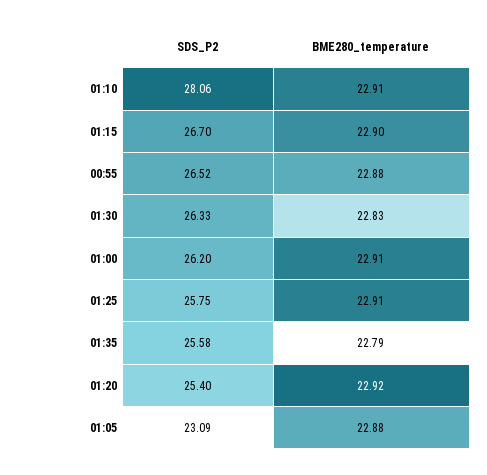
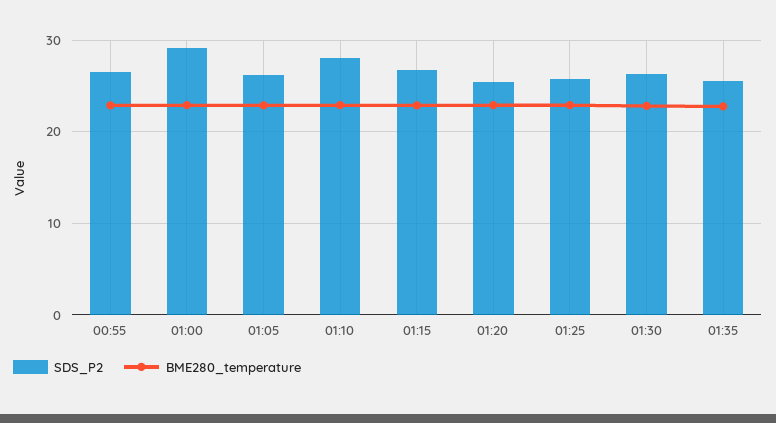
  {
    "SDS_P2": {
      "01:10": 28.06,
      "01:15": 26.7,
      "00:55": 26.52,
      "01:30": 26.33,
-     "01:00": 26.2,
+     "01:00": 29,
      "01:25": 25.75,
      "01:35": 25.58,
      "01:20": 25.4,
-     "01:05": 23.09
+     "01:05": 26
    },
    "BME280_temperature": {
      "01:10": 22.91,
      "01:15": 22.9,
      "00:55": 22.88,
      "01:30": 22.83,
      "01:00": 22.91,
      "01:25": 22.91,
      "01:35": 22.79,
      "01:20": 22.92,
      "01:05": 22.88
    }
  }

